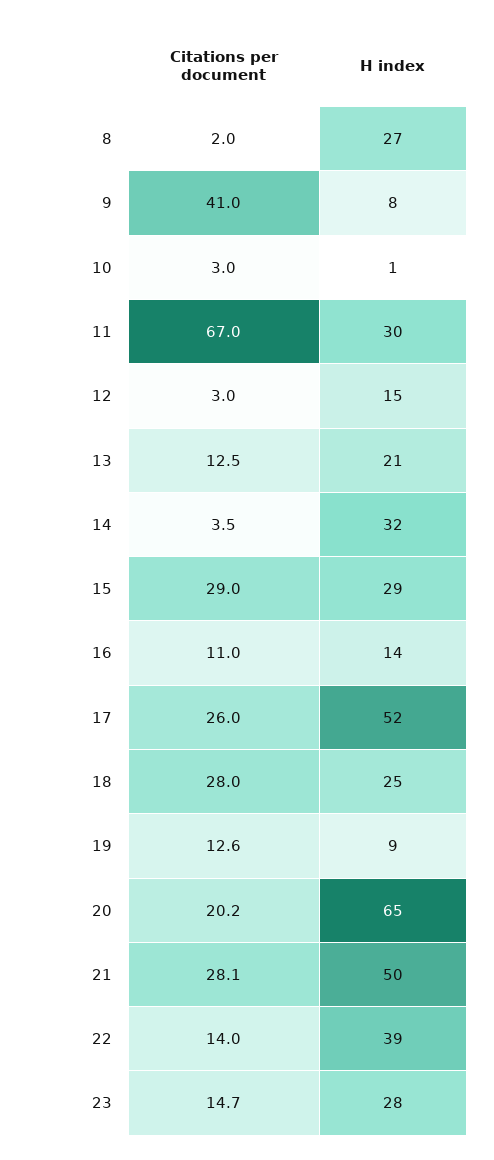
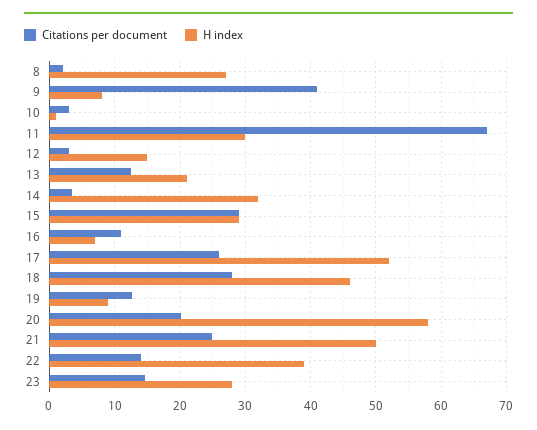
  {
    "Citations per document": {
      "8": 2,
      "9": 41,
      "10": 3,
      "11": 67,
      "12": 3,
      "13": 12.5,
      "14": 3.5,
      "15": 29,
      "16": 11,
      "17": 26,
      "18": 28,
      "19": 12.6,
      "20": 20.2,
-     "21": 28.1,
+     "21": 25,
      "22": 14,
      "23": 14.7
    },
    "H index": {
      "8": 27,
      "9": 8,
      "10": 1,
      "11": 30,
      "12": 15,
      "13": 21,
      "14": 32,
      "15": 29,
-     "16": 14,
+     "16": 7,
      "17": 52,
-     "18": 25,
+     "18": 46,
      "19": 9,
-     "20": 65,
+     "20": 58,
      "21": 50,
      "22": 39,
      "23": 28
    }
  }

